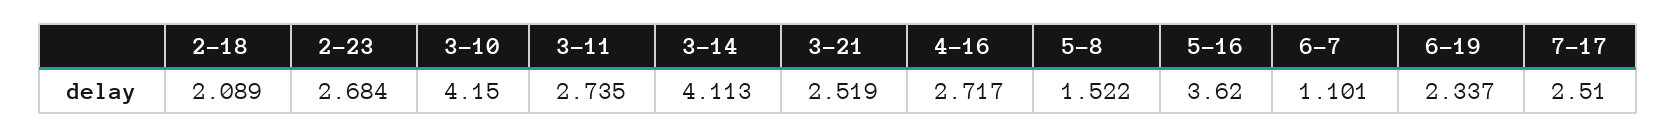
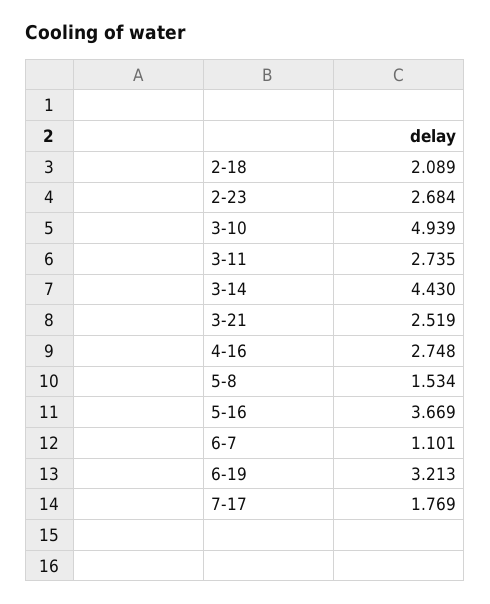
  {
    "2-18": 2.089,
    "2-23": 2.684,
-   "3-10": 4.15,
+   "3-10": 4.939,
    "3-11": 2.735,
-   "3-14": 4.113,
+   "3-14": 4.43,
    "3-21": 2.519,
-   "4-16": 2.717,
+   "4-16": 2.748,
-   "5-8": 1.522,
+   "5-8": 1.534,
-   "5-16": 3.62,
+   "5-16": 3.669,
    "6-7": 1.101,
-   "6-19": 2.337,
+   "6-19": 3.213,
-   "7-17": 2.51
+   "7-17": 1.769
  }

